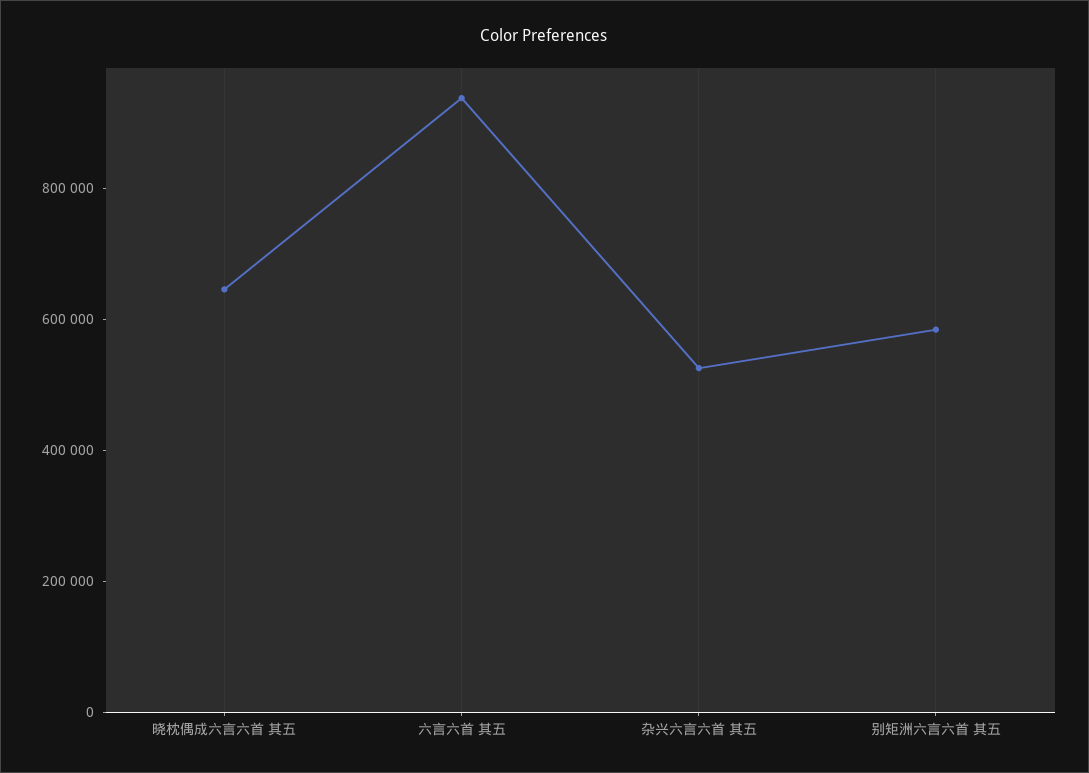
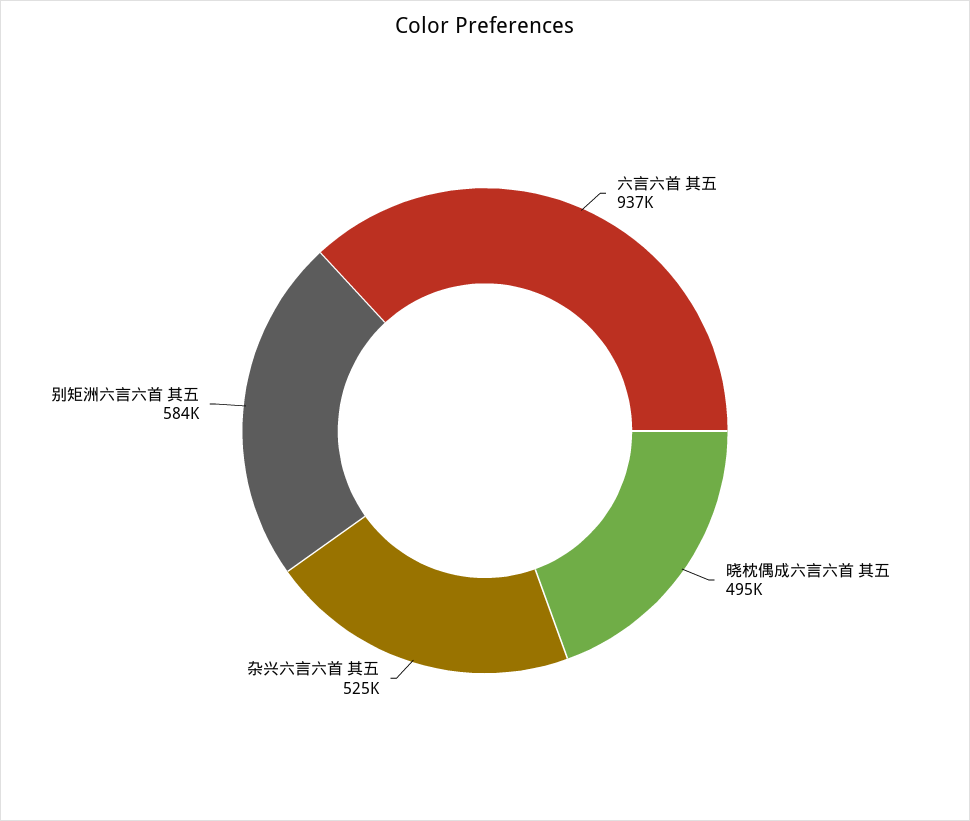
  {
-   "晓枕偶成六言六首 其五": 650000,
+   "晓枕偶成六言六首 其五": 495000,
    "六言六首 其五": 937000,
    "杂兴六言六首 其五": 525000,
    "别矩洲六言六首 其五": 584000
  }

